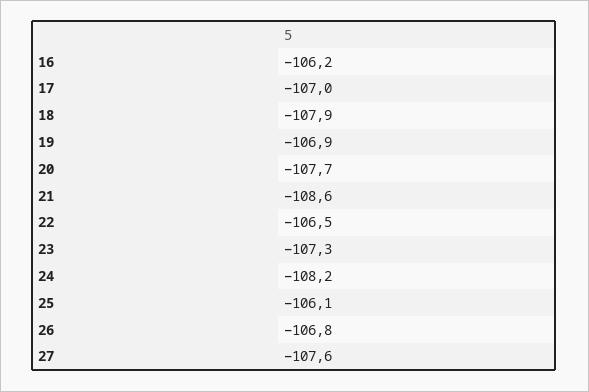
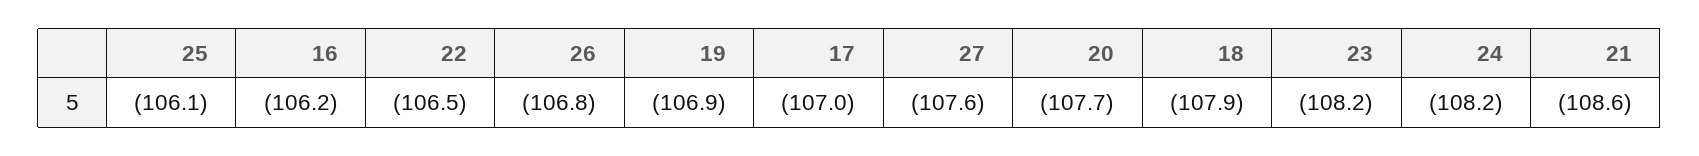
  {
    "16": -106.2,
    "17": -107,
    "18": -107.9,
    "19": -106.9,
    "20": -107.7,
    "21": -108.6,
    "22": -106.5,
-   "23": -107.3,
+   "23": -108.2,
    "24": -108.2,
    "25": -106.1,
    "26": -106.8,
    "27": -107.6
  }

